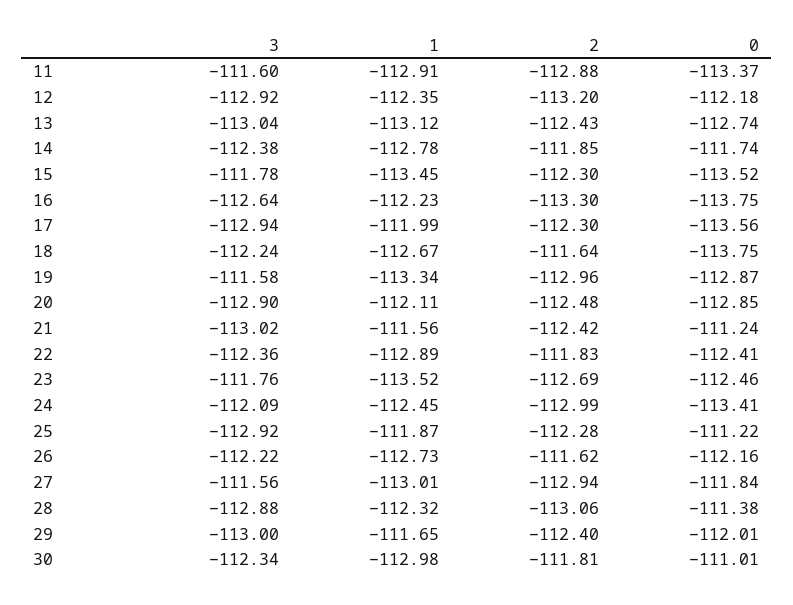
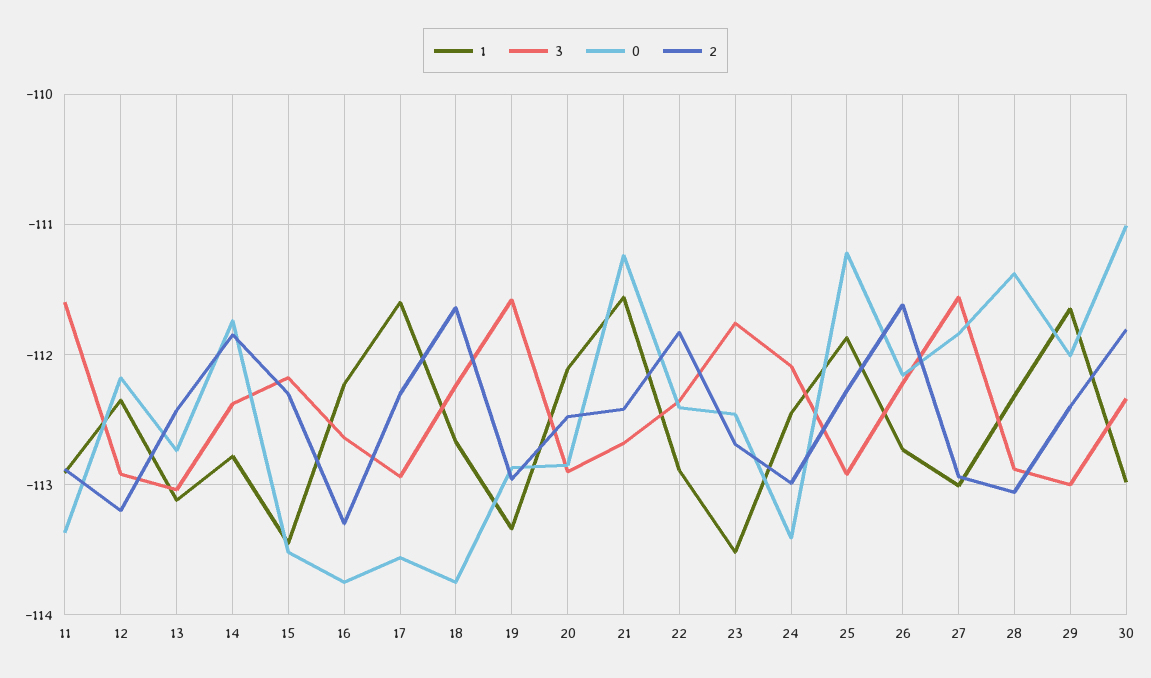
  {
    "3": {
      "11": -111.6,
      "12": -112.92,
      "13": -113.04,
      "14": -112.38,
-     "15": -111.78,
+     "15": -112.2,
      "16": -112.64,
      "17": -112.94,
      "18": -112.24,
      "19": -111.58,
      "20": -112.9,
-     "21": -113.02,
+     "21": -112.7,
      "22": -112.36,
      "23": -111.76,
      "24": -112.09,
      "25": -112.92,
      "26": -112.22,
      "27": -111.56,
      "28": -112.88,
      "29": -113,
      "30": -112.34
    },
    "1": {
      "11": -112.91,
      "12": -112.35,
      "13": -113.12,
      "14": -112.78,
      "15": -113.45,
      "16": -112.23,
-     "17": -111.99,
+     "17": -111.6,
      "18": -112.67,
      "19": -113.34,
      "20": -112.11,
      "21": -111.56,
      "22": -112.89,
      "23": -113.52,
      "24": -112.45,
      "25": -111.87,
      "26": -112.73,
      "27": -113.01,
      "28": -112.32,
      "29": -111.65,
      "30": -112.98
    },
    "2": {
      "11": -112.88,
      "12": -113.2,
      "13": -112.43,
      "14": -111.85,
      "15": -112.3,
      "16": -113.3,
      "17": -112.3,
      "18": -111.64,
      "19": -112.96,
      "20": -112.48,
      "21": -112.42,
      "22": -111.83,
      "23": -112.69,
      "24": -112.99,
      "25": -112.28,
      "26": -111.62,
      "27": -112.94,
      "28": -113.06,
      "29": -112.4,
      "30": -111.81
    },
    "0": {
      "11": -113.37,
      "12": -112.18,
      "13": -112.74,
      "14": -111.74,
      "15": -113.52,
      "16": -113.75,
      "17": -113.56,
      "18": -113.75,
      "19": -112.87,
      "20": -112.85,
      "21": -111.24,
      "22": -112.41,
      "23": -112.46,
      "24": -113.41,
      "25": -111.22,
      "26": -112.16,
      "27": -111.84,
      "28": -111.38,
      "29": -112.01,
      "30": -111.01
    }
  }

